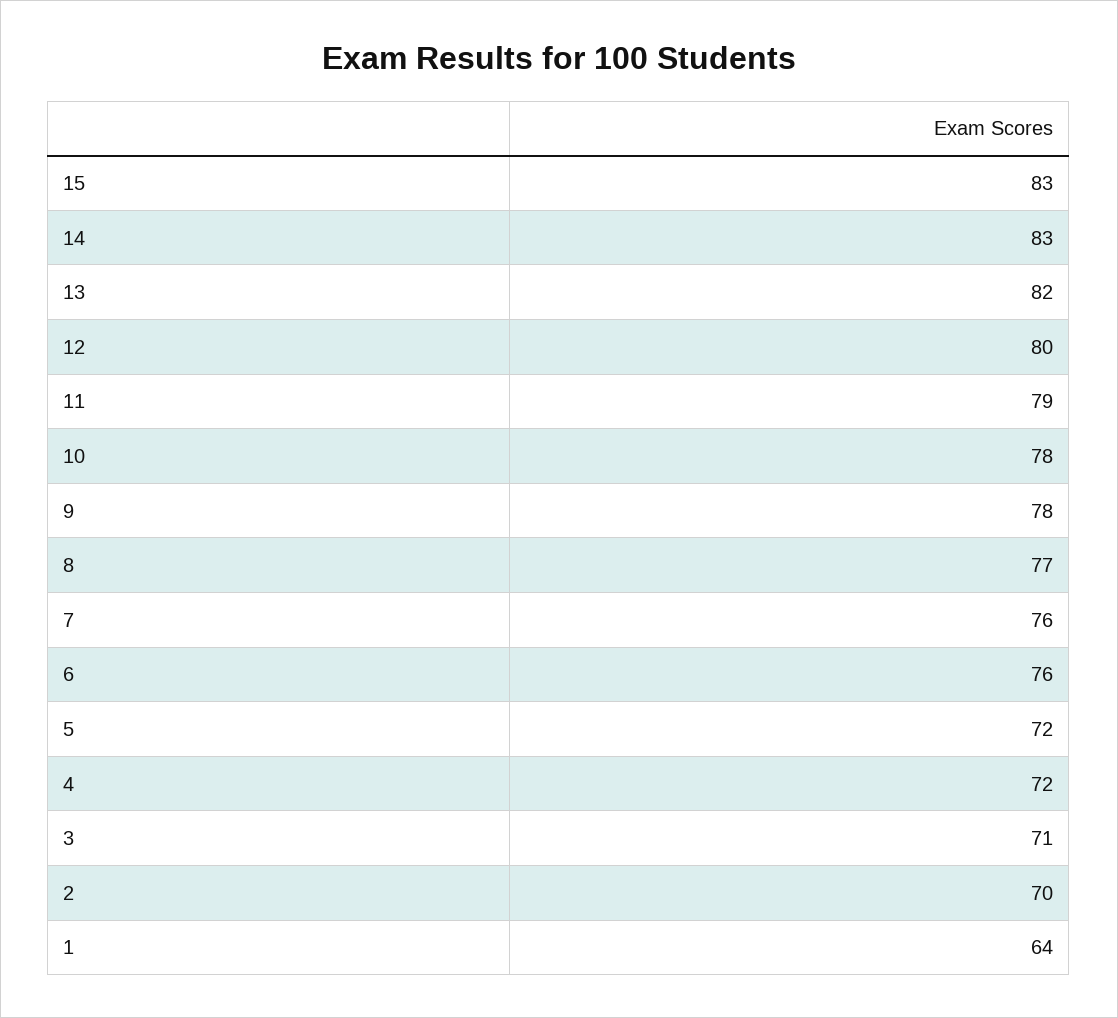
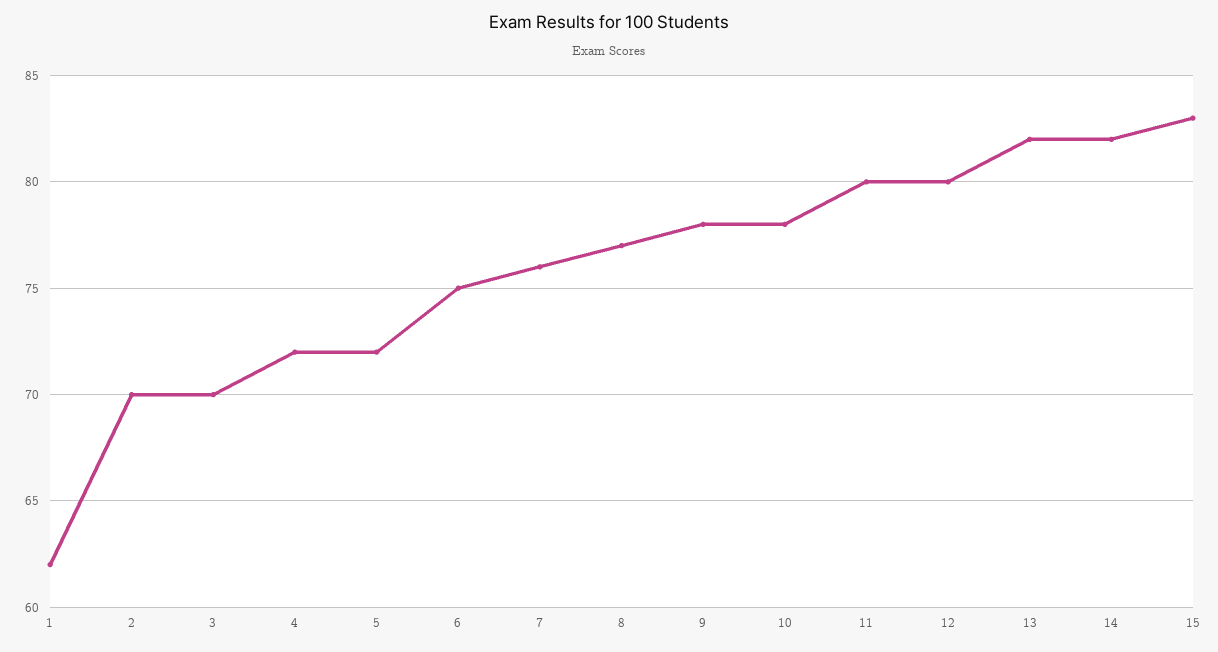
  {
    "15": 83,
-   "14": 83,
+   "14": 82,
    "13": 82,
    "12": 80,
-   "11": 79,
+   "11": 80,
    "10": 78,
    "9": 78,
    "8": 77,
    "7": 76,
-   "6": 76,
+   "6": 75,
    "5": 72,
    "4": 72,
-   "3": 71,
+   "3": 70,
    "2": 70,
-   "1": 64
+   "1": 62
  }

